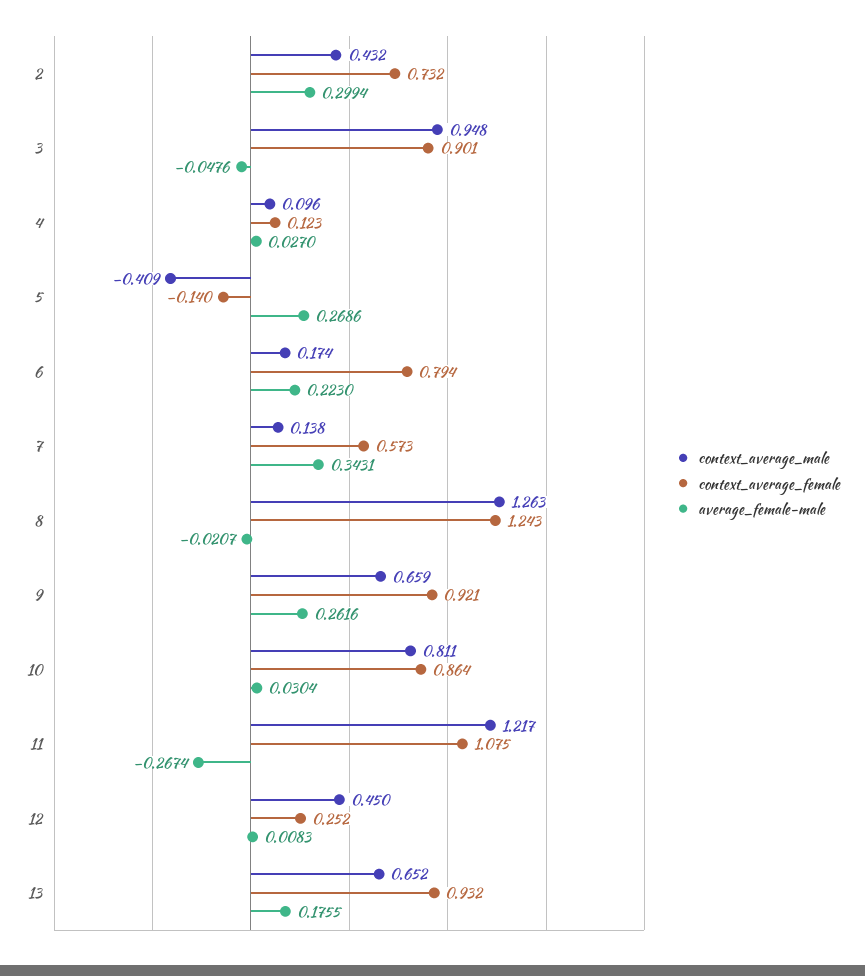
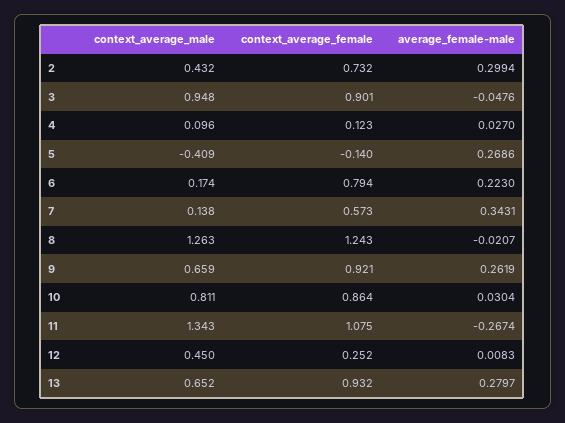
  {
    "context_average_male": {
      "2": 0.432,
      "3": 0.948,
      "4": 0.096,
      "5": -0.409,
      "6": 0.174,
      "7": 0.138,
      "8": 1.263,
      "9": 0.659,
      "10": 0.811,
-     "11": 1.217,
+     "11": 1.343,
      "12": 0.45,
      "13": 0.652
    },
    "context_average_female": {
      "2": 0.732,
      "3": 0.901,
      "4": 0.123,
      "5": -0.14,
      "6": 0.794,
      "7": 0.573,
      "8": 1.243,
      "9": 0.921,
      "10": 0.864,
      "11": 1.075,
      "12": 0.252,
      "13": 0.932
    },
    "average_female-male": {
      "2": 0.2994,
      "3": -0.0476,
      "4": 0.027,
      "5": 0.2686,
      "6": 0.223,
      "7": 0.3431,
      "8": -0.0207,
-     "9": 0.2616,
+     "9": 0.2619,
      "10": 0.0304,
      "11": -0.2674,
      "12": 0.0083,
-     "13": 0.1755
+     "13": 0.2797
    }
  }

